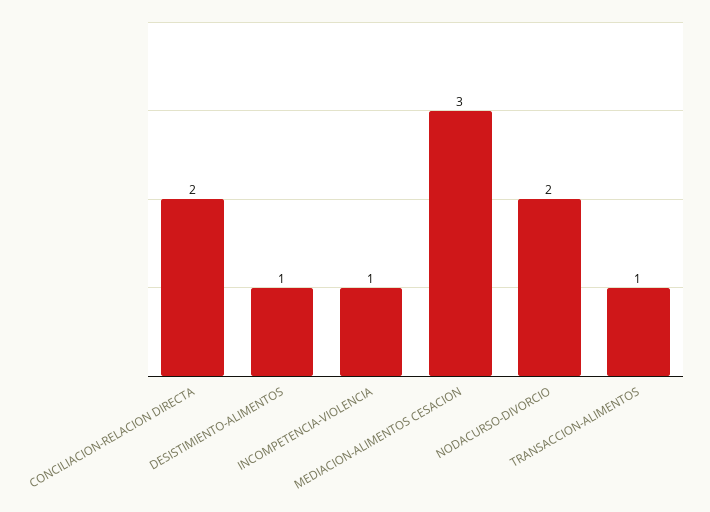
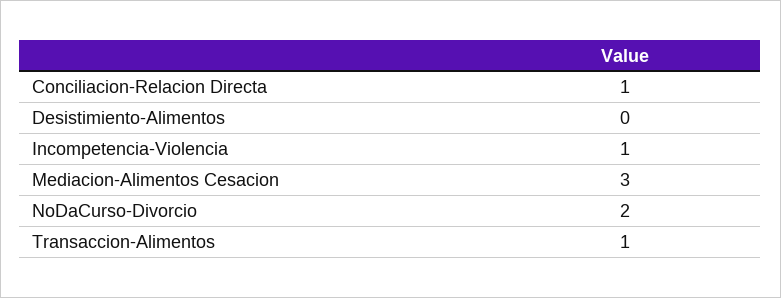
  {
-   "CONCILIACION-RELACION DIRECTA": 2,
+   "CONCILIACION-RELACION DIRECTA": 1,
-   "DESISTIMIENTO-ALIMENTOS": 1,
+   "DESISTIMIENTO-ALIMENTOS": 0,
    "INCOMPETENCIA-VIOLENCIA": 1,
    "MEDIACION-ALIMENTOS CESACION": 3,
    "NODACURSO-DIVORCIO": 2,
    "TRANSACCION-ALIMENTOS": 1
  }

